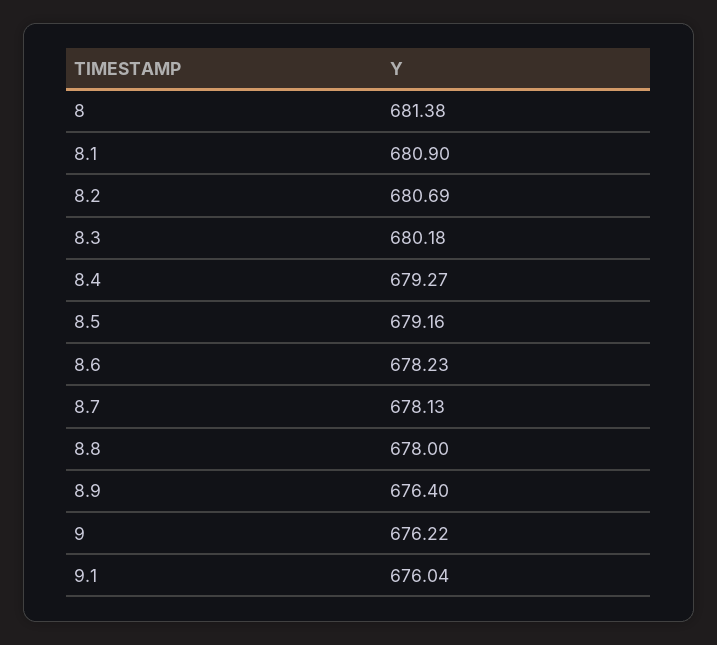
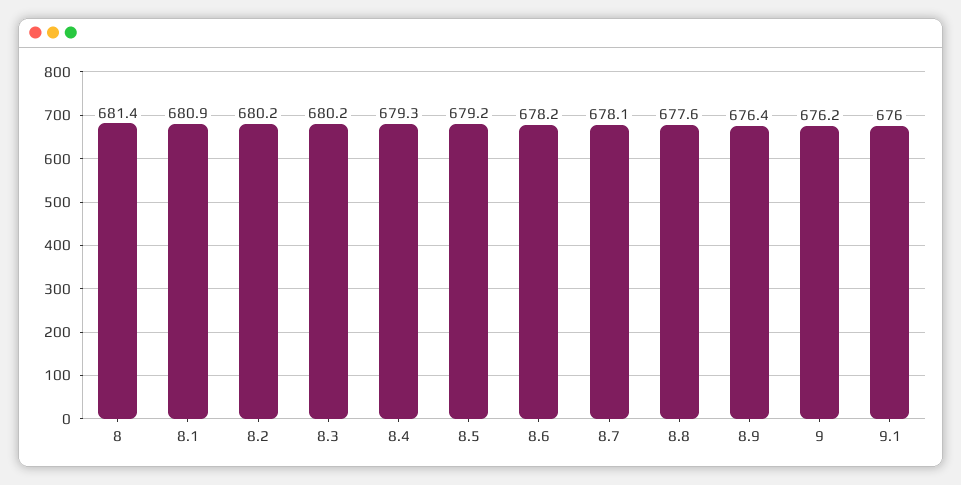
  {
    "8": 681.38,
    "8.1": 680.9,
-   "8.2": 680.69,
+   "8.2": 680.2,
    "8.3": 680.18,
    "8.4": 679.27,
    "8.5": 679.16,
    "8.6": 678.23,
    "8.7": 678.13,
-   "8.8": 678,
+   "8.8": 677.6,
    "8.9": 676.4,
    "9": 676.22,
    "9.1": 676.04
  }

